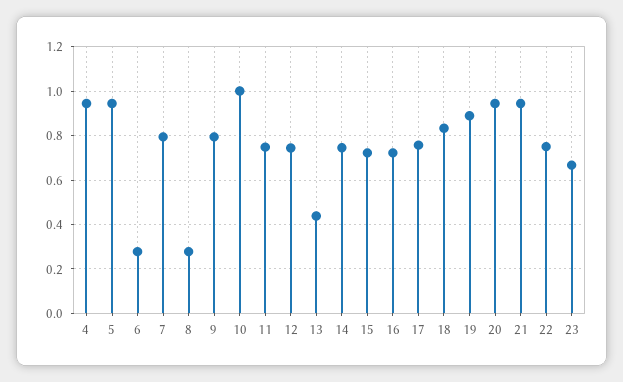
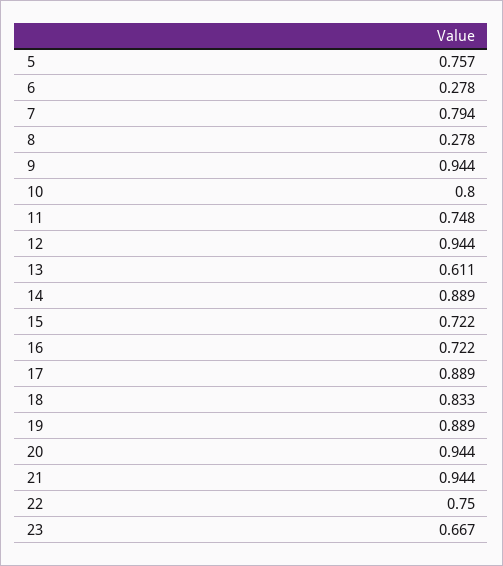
  {
-   "4": 0.95,
-   "5": 0.95,
+   "5": 0.757,
    "6": 0.278,
    "7": 0.794,
    "8": 0.278,
-   "9": 0.8,
+   "9": 0.944,
-   "10": 1,
+   "10": 0.8,
    "11": 0.748,
-   "12": 0.75,
+   "12": 0.944,
-   "13": 0.45,
+   "13": 0.611,
-   "14": 0.75,
+   "14": 0.889,
    "15": 0.722,
    "16": 0.722,
-   "17": 0.75,
+   "17": 0.889,
    "18": 0.833,
    "19": 0.889,
    "20": 0.944,
    "21": 0.944,
    "22": 0.75,
    "23": 0.667
  }

